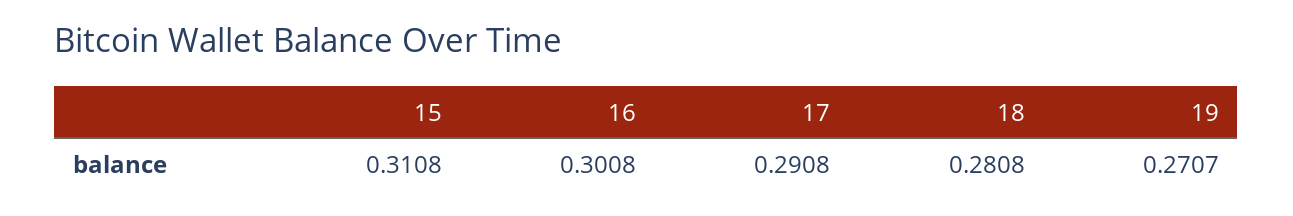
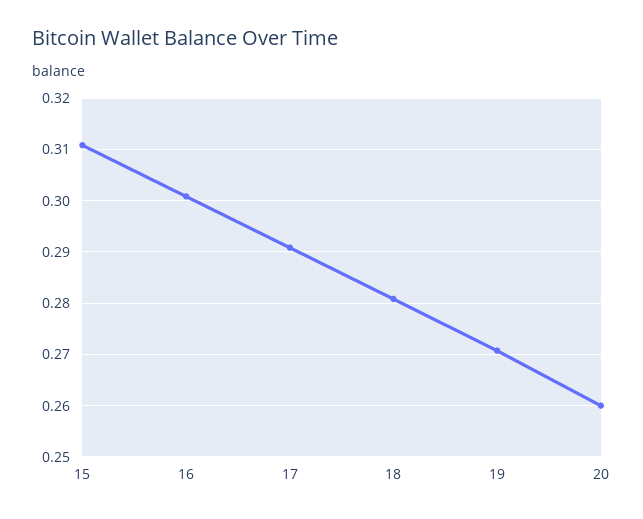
  {
    "15": 0.3108,
    "16": 0.3008,
    "17": 0.2908,
    "18": 0.2808,
-   "19": 0.2707
+   "19": 0.2707,
+   "20": 0.26
  }

